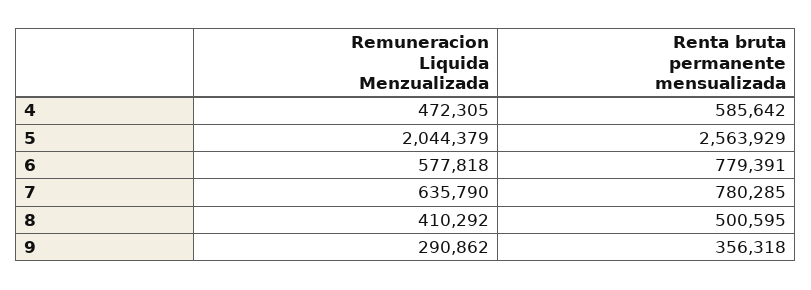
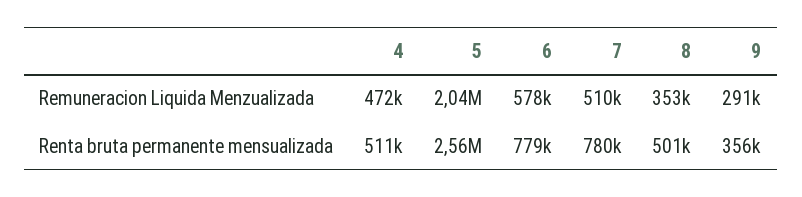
  {
    "Remuneracion Liquida Menzualizada": {
      "4": 472305,
      "5": 2044379,
      "6": 577818,
-     "7": 635790,
+     "7": 510000,
-     "8": 410292,
+     "8": 353000,
      "9": 290862
    },
    "Renta bruta permanente mensualizada": {
-     "4": 585642,
+     "4": 511000,
      "5": 2563929,
      "6": 779391,
      "7": 780285,
      "8": 500595,
      "9": 356318
    }
  }

